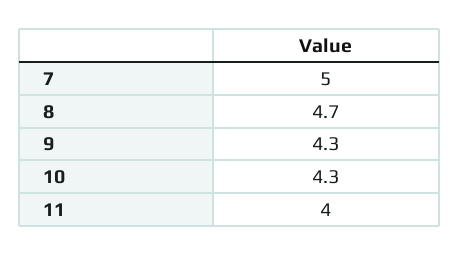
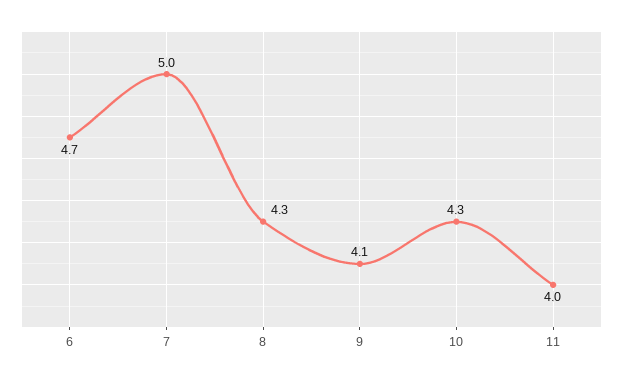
  {
    "7": 5,
-   "8": 4.7,
+   "8": 4.3,
-   "9": 4.3,
+   "9": 4.1,
    "10": 4.3,
-   "11": 4
+   "11": 4,
+   "6": 4.7
  }

